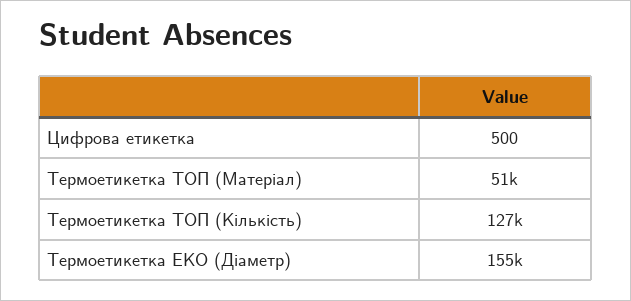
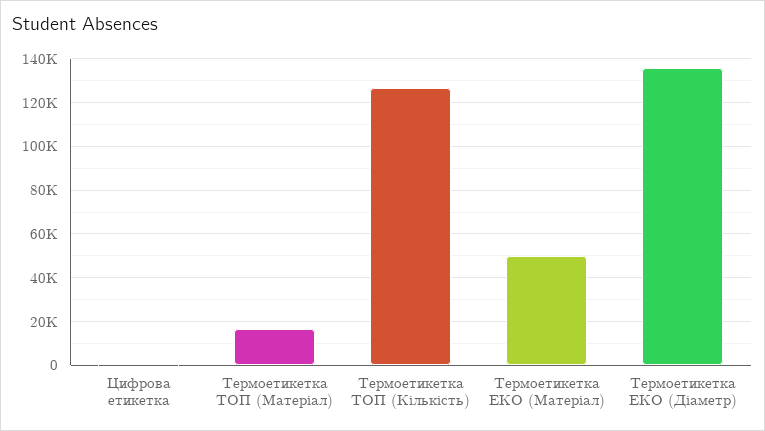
  {
    "Цифрова етикетка": 500,
-   "Термоетикетка ТОП (Матеріал)": 51000,
+   "Термоетикетка ТОП (Матеріал)": 15000,
    "Термоетикетка ТОП (Кількість)": 127000,
-   "Термоетикетка ЕКО (Діаметр)": 155000
+   "Термоетикетка ЕКО (Діаметр)": 135000,
+   "Термоетикетка ЕКО (Матеріал)": 50000
  }

